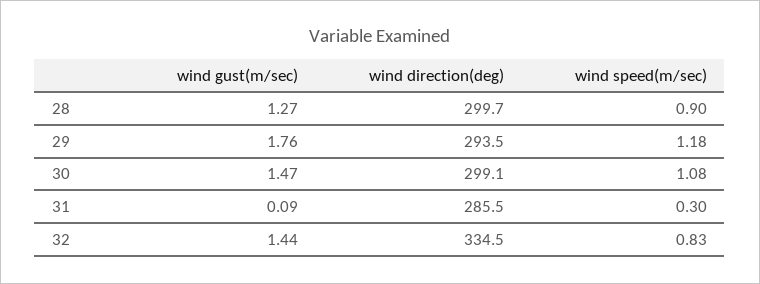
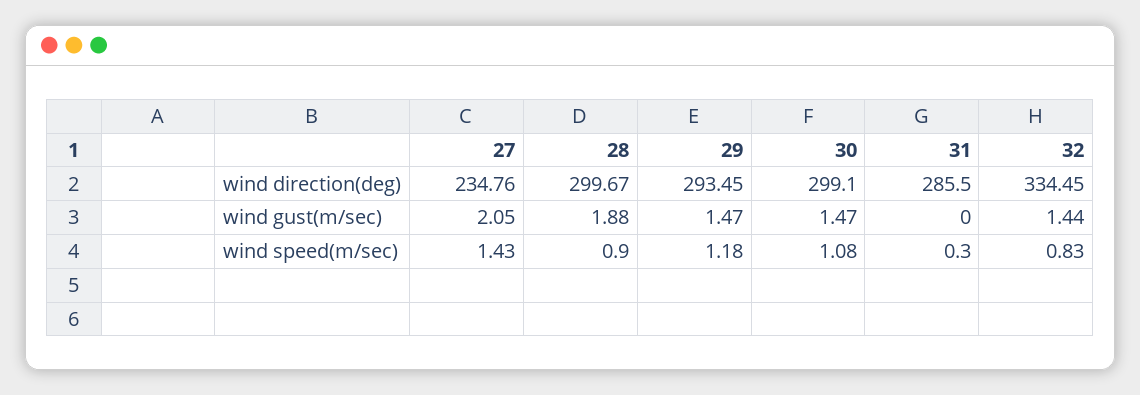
  {
    "wind gust(m/sec)": {
-     "28": 1.27,
+     "28": 1.88,
-     "29": 1.76,
+     "29": 1.47,
      "30": 1.47,
-     "31": 0.09,
+     "31": 0,
-     "32": 1.44
+     "32": 1.44,
+     "27": 2.05
    },
    "wind direction(deg)": {
      "28": 299.67,
      "29": 293.45,
      "30": 299.1,
      "31": 285.5,
-     "32": 334.45
+     "32": 334.45,
+     "27": 234.76
    },
    "wind speed(m/sec)": {
      "28": 0.9,
      "29": 1.18,
      "30": 1.08,
      "31": 0.3,
-     "32": 0.83
+     "32": 0.83,
+     "27": 1.43
    }
  }

